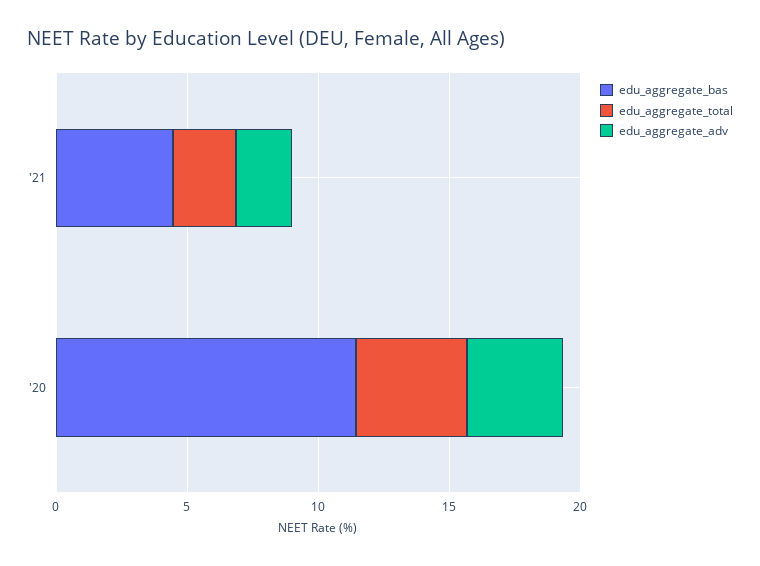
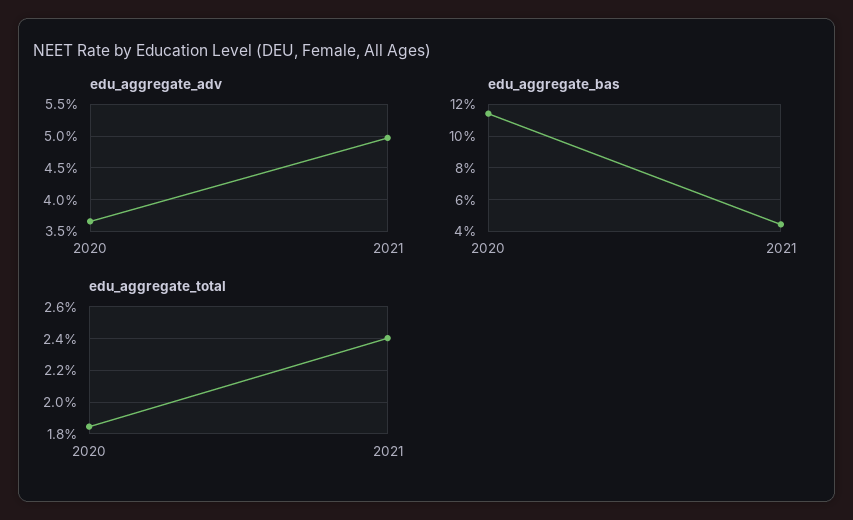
  {
    "edu_aggregate_bas": {
      "'21": 4.5,
      "'20": 11.5
    },
    "edu_aggregate_total": {
      "'21": 2.4,
-     "'20": 4
+     "'20": 1.85
    },
    "edu_aggregate_adv": {
-     "'21": 2,
+     "'21": 5,
      "'20": 3.7
    }
  }

